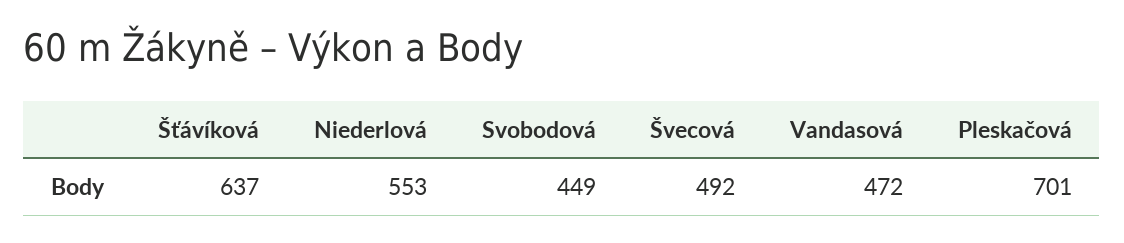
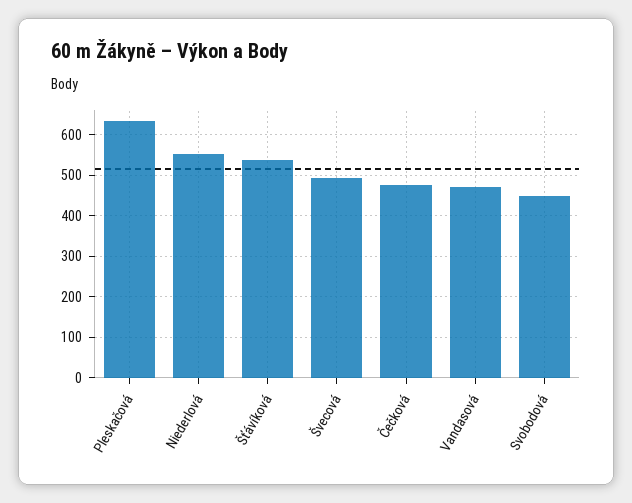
  {
-   "Šťávíková": 637,
+   "Šťávíková": 540,
    "Niederlová": 553,
    "Svobodová": 449,
    "Švecová": 492,
    "Vandasová": 472,
-   "Pleskačová": 701
+   "Pleskačová": 640,
+   "Čečková": 480
  }

